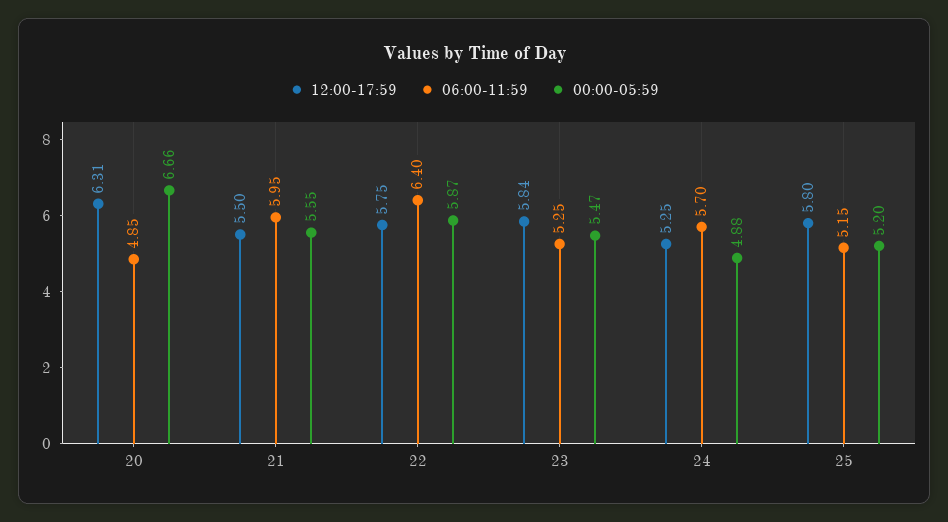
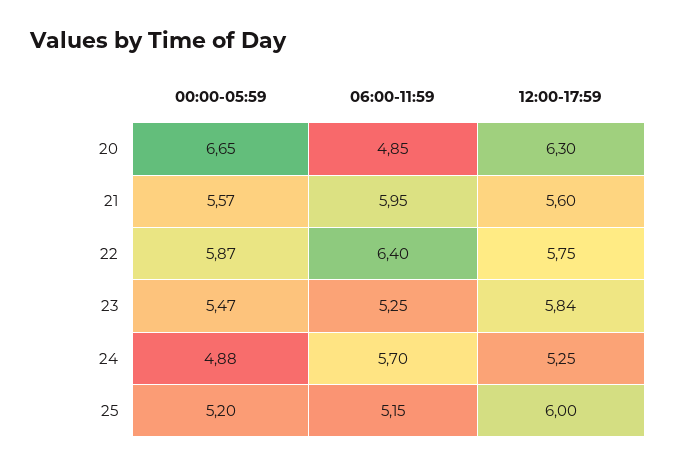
  {
    "12:00-17:59": {
-     "20": 6.31,
+     "20": 6.3,
-     "21": 5.5,
+     "21": 5.6,
      "22": 5.75,
      "23": 5.84,
      "24": 5.25,
-     "25": 5.8
+     "25": 6
    },
    "06:00-11:59": {
      "20": 4.85,
      "21": 5.95,
      "22": 6.4,
      "23": 5.25,
      "24": 5.7,
      "25": 5.15
    },
    "00:00-05:59": {
-     "20": 6.66,
+     "20": 6.65,
-     "21": 5.55,
+     "21": 5.57,
      "22": 5.87,
      "23": 5.47,
      "24": 4.88,
      "25": 5.2
    }
  }

